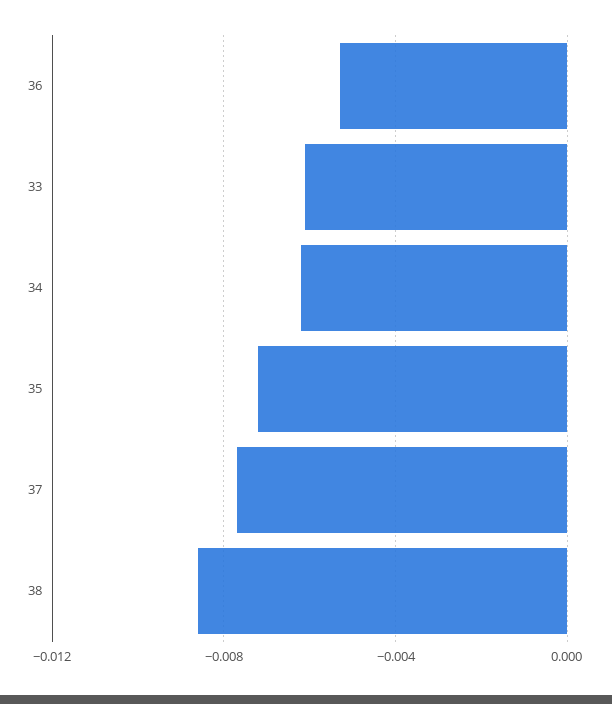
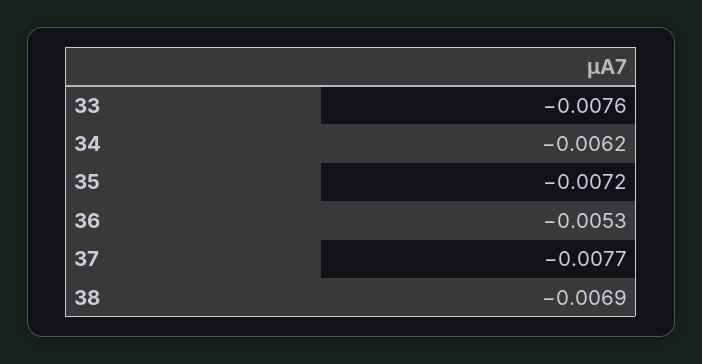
  {
    "36": -0.0053,
-   "33": -0.006,
+   "33": -0.0076,
    "34": -0.0062,
    "35": -0.0072,
    "37": -0.0077,
-   "38": -0.0085
+   "38": -0.0069
  }

